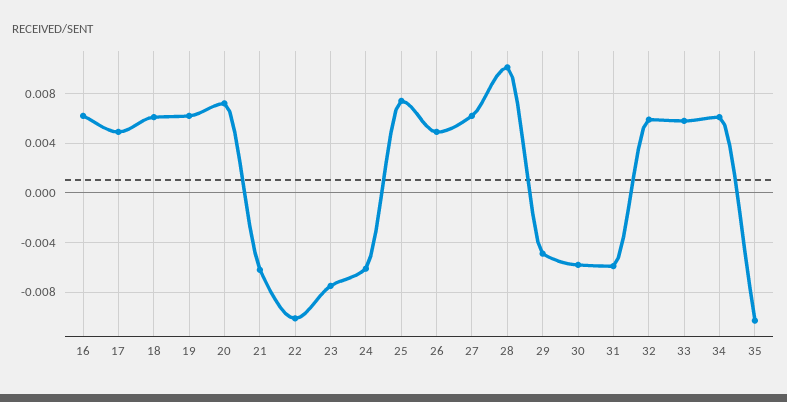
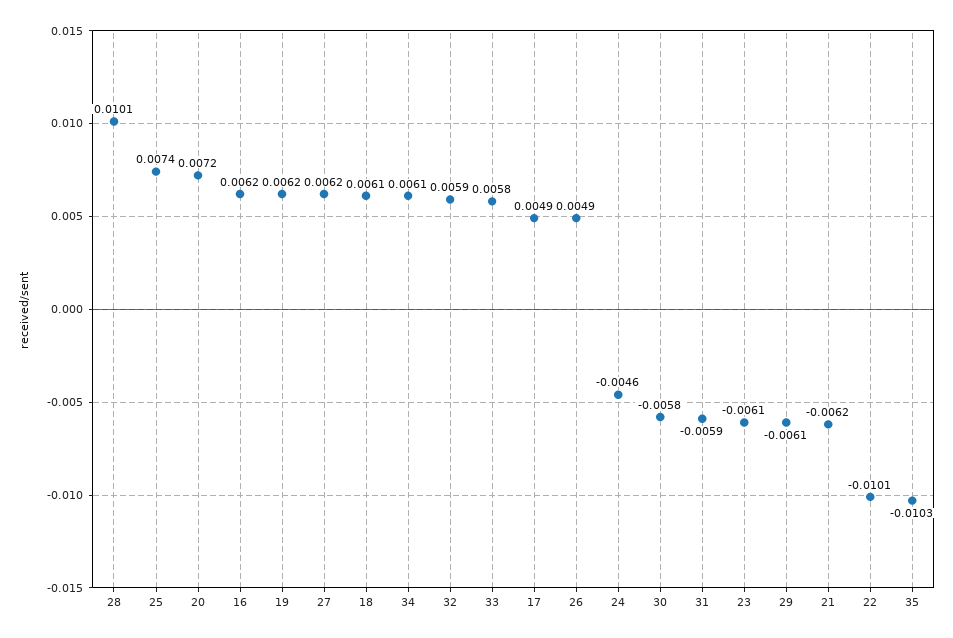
  {
    "16": 0.0062,
    "17": 0.0049,
    "18": 0.0061,
    "19": 0.0062,
    "20": 0.0072,
    "21": -0.0062,
    "22": -0.0101,
-   "23": -0.0075,
+   "23": -0.0061,
-   "24": -0.006,
+   "24": -0.0046,
    "25": 0.0074,
    "26": 0.0049,
    "27": 0.0062,
    "28": 0.0101,
-   "29": -0.005,
+   "29": -0.0061,
    "30": -0.0058,
    "31": -0.0059,
    "32": 0.0059,
    "33": 0.0058,
    "34": 0.0061,
    "35": -0.0103
  }

